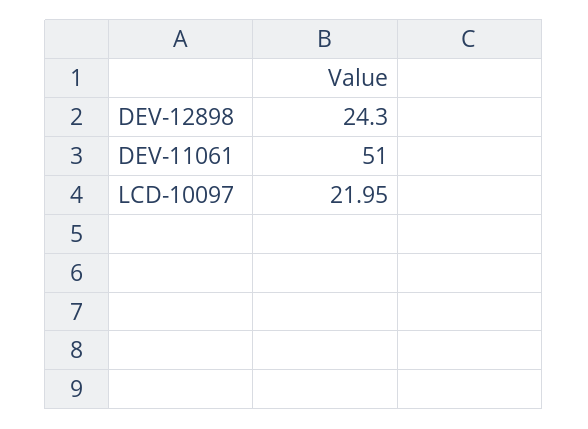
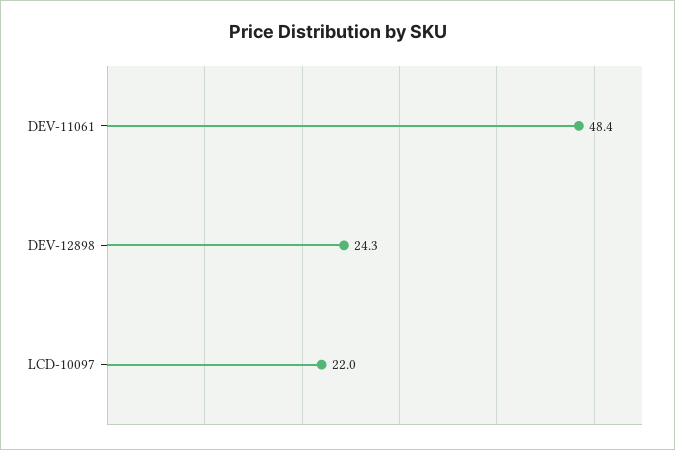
  {
    "DEV-12898": 24.3,
-   "DEV-11061": 51,
+   "DEV-11061": 48.4,
    "LCD-10097": 21.95
  }

